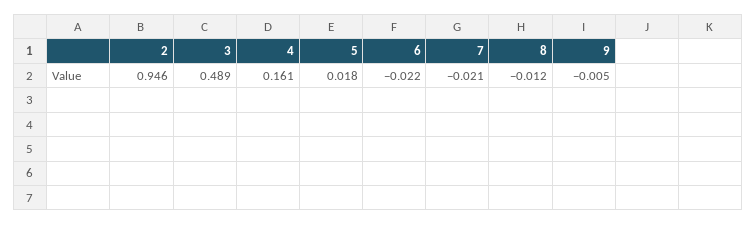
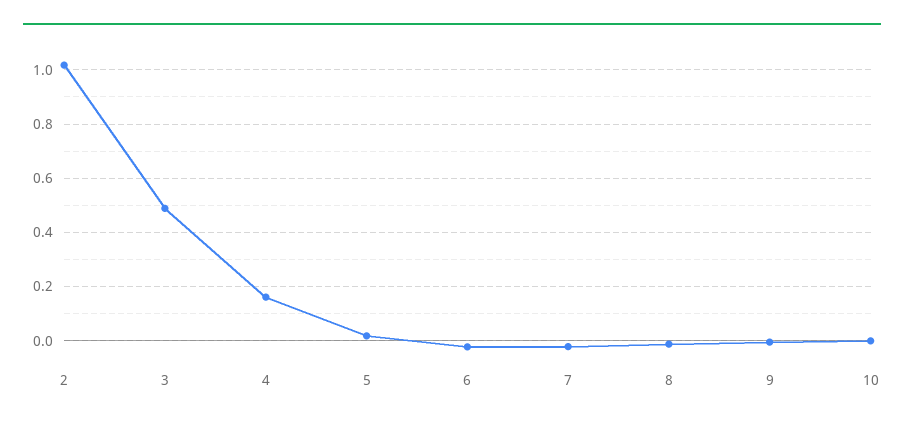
  {
-   "2": 0.946,
+   "2": 1.025,
    "3": 0.489,
    "4": 0.161,
    "5": 0.018,
    "6": -0.022,
    "7": -0.021,
    "8": -0.012,
-   "9": -0.005
+   "9": -0.005,
+   "10": 0
  }

